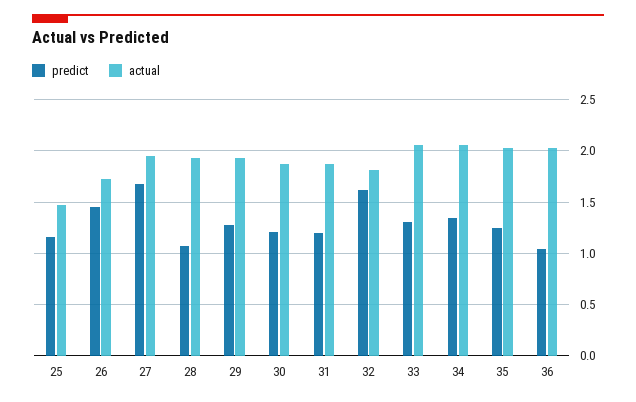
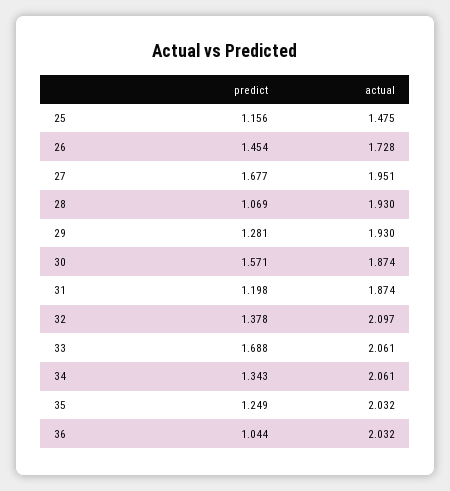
  {
    "predict": {
      "25": 1.156,
      "26": 1.454,
      "27": 1.677,
      "28": 1.069,
      "29": 1.281,
-     "30": 1.2,
+     "30": 1.571,
      "31": 1.198,
-     "32": 1.6,
+     "32": 1.378,
-     "33": 1.3,
+     "33": 1.688,
      "34": 1.343,
      "35": 1.249,
      "36": 1.044
    },
    "actual": {
      "25": 1.475,
      "26": 1.728,
      "27": 1.951,
      "28": 1.93,
      "29": 1.93,
      "30": 1.874,
      "31": 1.874,
-     "32": 1.8,
+     "32": 2.097,
      "33": 2.061,
      "34": 2.061,
      "35": 2.032,
      "36": 2.032
    }
  }

